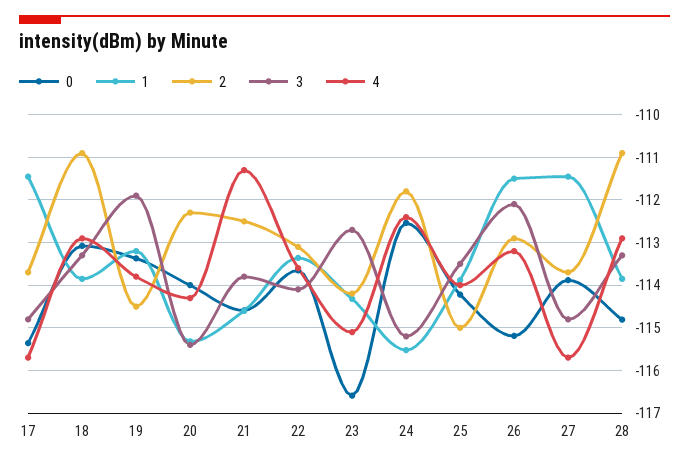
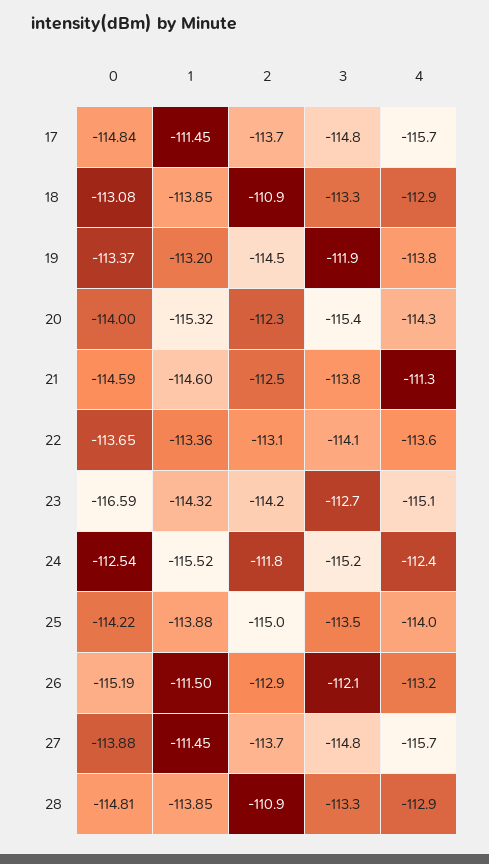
  {
    "0": {
-     "17": -115.4,
+     "17": -114.84,
      "18": -113.08,
      "19": -113.37,
      "20": -114,
      "21": -114.59,
      "22": -113.65,
      "23": -116.59,
      "24": -112.54,
      "25": -114.22,
      "26": -115.19,
      "27": -113.88,
      "28": -114.81
    },
    "1": {
      "17": -111.45,
      "18": -113.85,
      "19": -113.2,
      "20": -115.32,
      "21": -114.6,
      "22": -113.36,
      "23": -114.32,
      "24": -115.52,
      "25": -113.88,
      "26": -111.5,
      "27": -111.45,
      "28": -113.85
    },
    "2": {
      "17": -113.7,
      "18": -110.9,
      "19": -114.5,
      "20": -112.3,
      "21": -112.5,
      "22": -113.1,
      "23": -114.2,
      "24": -111.8,
      "25": -115,
      "26": -112.9,
      "27": -113.7,
      "28": -110.9
    },
    "3": {
      "17": -114.8,
      "18": -113.3,
      "19": -111.9,
      "20": -115.4,
      "21": -113.8,
      "22": -114.1,
      "23": -112.7,
      "24": -115.2,
      "25": -113.5,
      "26": -112.1,
      "27": -114.8,
      "28": -113.3
    },
    "4": {
      "17": -115.7,
      "18": -112.9,
      "19": -113.8,
      "20": -114.3,
      "21": -111.3,
      "22": -113.6,
      "23": -115.1,
      "24": -112.4,
      "25": -114,
      "26": -113.2,
      "27": -115.7,
      "28": -112.9
    }
  }

